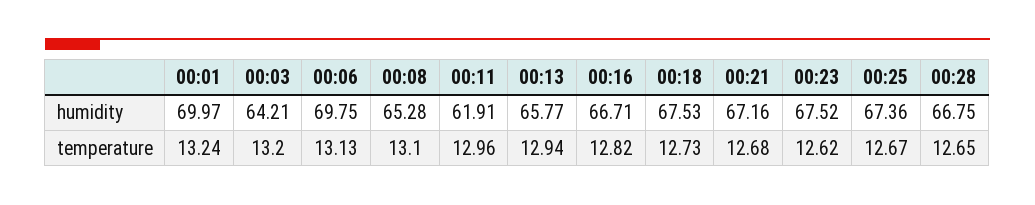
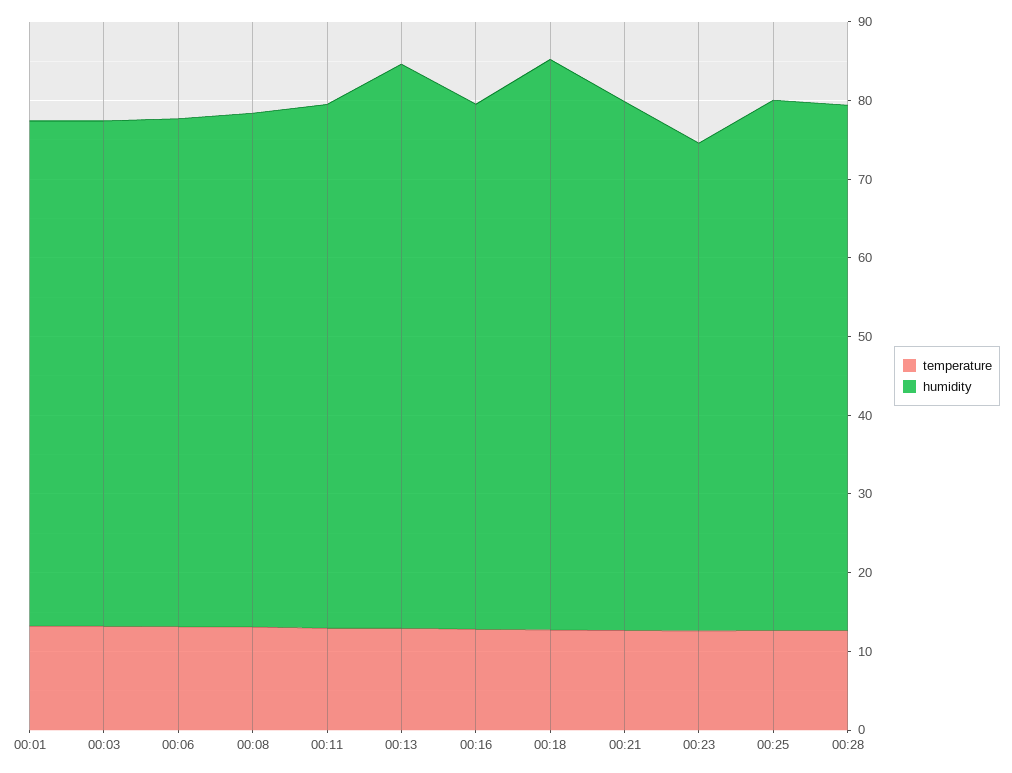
  {
    "humidity": {
-     "00:01": 69.97,
+     "00:01": 64,
      "00:03": 64.21,
-     "00:06": 69.75,
+     "00:06": 64,
      "00:08": 65.28,
-     "00:11": 61.91,
+     "00:11": 66,
-     "00:13": 65.77,
+     "00:13": 72,
      "00:16": 66.71,
-     "00:18": 67.53,
+     "00:18": 72,
      "00:21": 67.16,
-     "00:23": 67.52,
+     "00:23": 62,
      "00:25": 67.36,
      "00:28": 66.75
    },
    "temperature": {
      "00:01": 13.24,
      "00:03": 13.2,
      "00:06": 13.13,
      "00:08": 13.1,
      "00:11": 12.96,
      "00:13": 12.94,
      "00:16": 12.82,
      "00:18": 12.73,
      "00:21": 12.68,
      "00:23": 12.62,
      "00:25": 12.67,
      "00:28": 12.65
    }
  }

